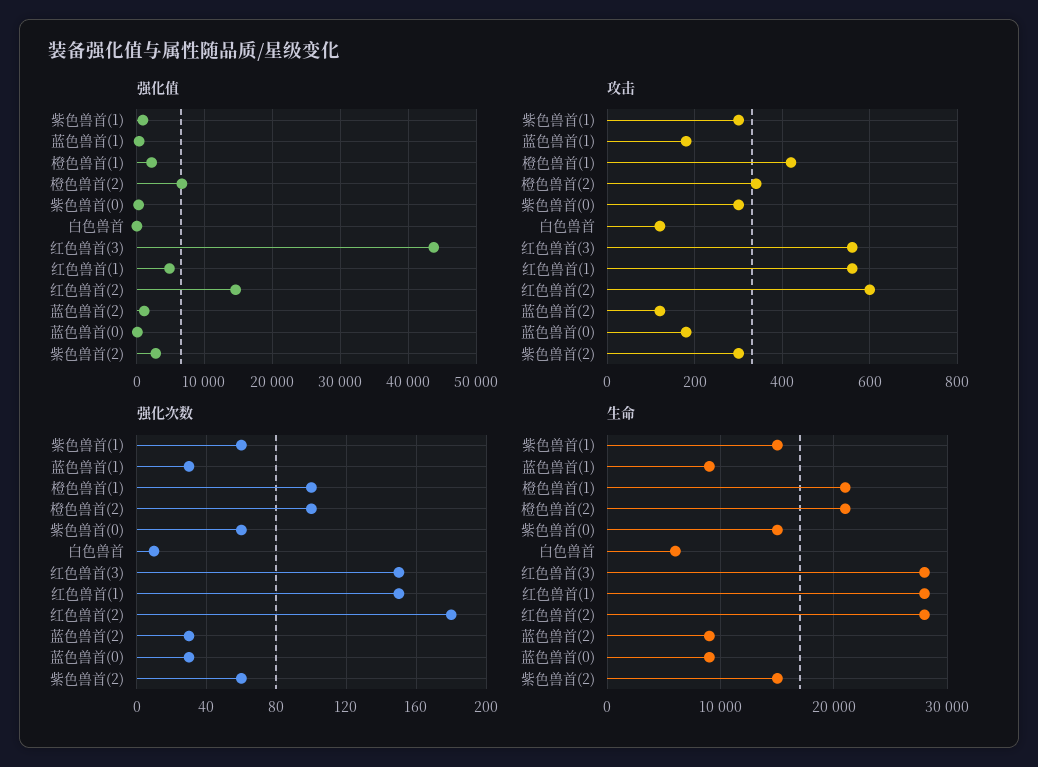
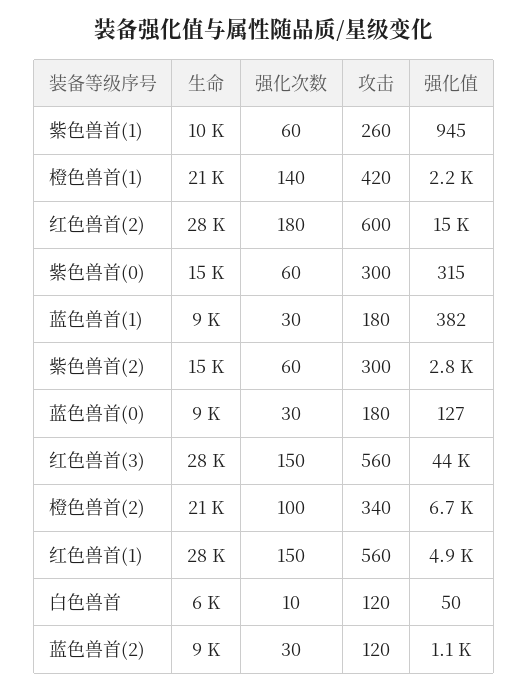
  {
    "强化值": {
      "紫色兽首(1)": 945,
      "蓝色兽首(1)": 382,
      "橙色兽首(1)": 2200,
      "橙色兽首(2)": 6700,
      "紫色兽首(0)": 315,
      "白色兽首": 50,
      "红色兽首(3)": 44000,
      "红色兽首(1)": 4900,
      "红色兽首(2)": 15000,
      "蓝色兽首(2)": 1100,
      "蓝色兽首(0)": 127,
      "紫色兽首(2)": 2800
    },
    "攻击": {
-     "紫色兽首(1)": 300,
+     "紫色兽首(1)": 260,
      "蓝色兽首(1)": 180,
      "橙色兽首(1)": 420,
      "橙色兽首(2)": 340,
      "紫色兽首(0)": 300,
      "白色兽首": 120,
      "红色兽首(3)": 560,
      "红色兽首(1)": 560,
      "红色兽首(2)": 600,
      "蓝色兽首(2)": 120,
      "蓝色兽首(0)": 180,
      "紫色兽首(2)": 300
    },
    "强化次数": {
      "紫色兽首(1)": 60,
      "蓝色兽首(1)": 30,
-     "橙色兽首(1)": 100,
+     "橙色兽首(1)": 140,
      "橙色兽首(2)": 100,
      "紫色兽首(0)": 60,
      "白色兽首": 10,
      "红色兽首(3)": 150,
      "红色兽首(1)": 150,
      "红色兽首(2)": 180,
      "蓝色兽首(2)": 30,
      "蓝色兽首(0)": 30,
      "紫色兽首(2)": 60
    },
    "生命": {
-     "紫色兽首(1)": 15000,
+     "紫色兽首(1)": 10000,
      "蓝色兽首(1)": 9000,
      "橙色兽首(1)": 21000,
      "橙色兽首(2)": 21000,
      "紫色兽首(0)": 15000,
      "白色兽首": 6000,
      "红色兽首(3)": 28000,
      "红色兽首(1)": 28000,
      "红色兽首(2)": 28000,
      "蓝色兽首(2)": 9000,
      "蓝色兽首(0)": 9000,
      "紫色兽首(2)": 15000
    }
  }

